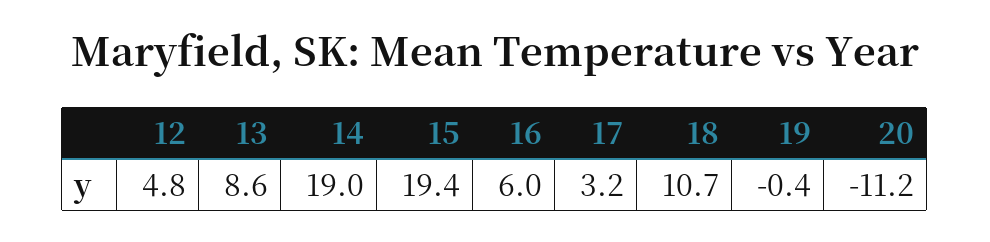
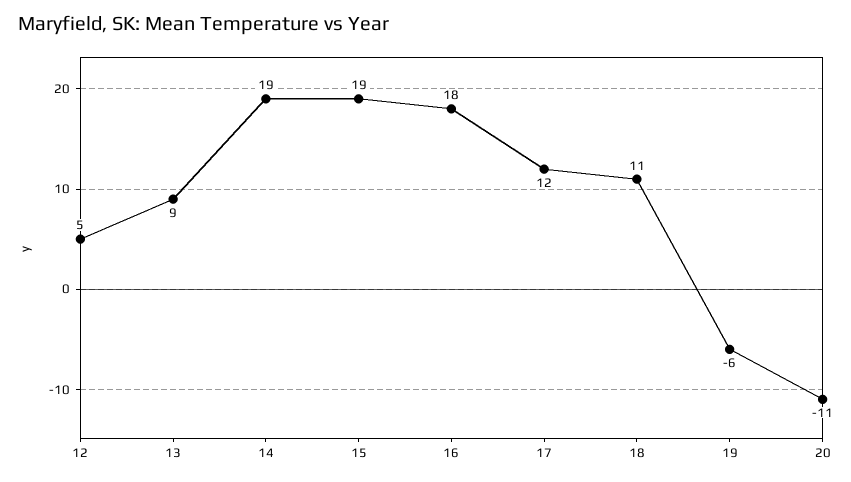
  {
    "12": 4.8,
    "13": 8.6,
    "14": 19,
    "15": 19.4,
-   "16": 6,
+   "16": 18,
-   "17": 3.2,
+   "17": 12,
    "18": 10.7,
-   "19": -0.4,
+   "19": -6,
    "20": -11.2
  }

